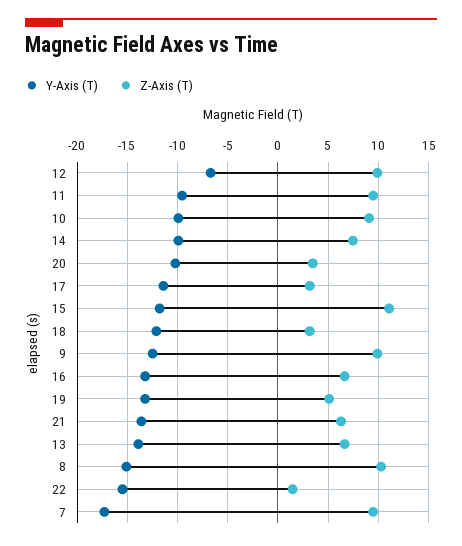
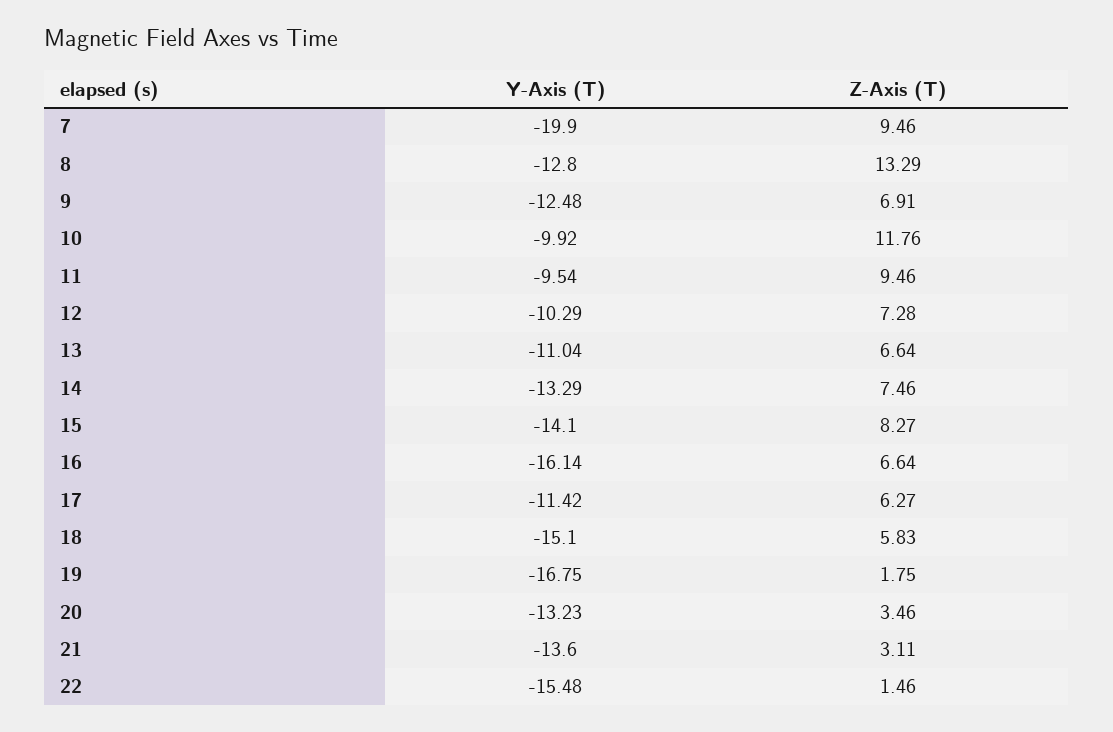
  {
    "Y-Axis (T)": {
-     "12": -7,
+     "12": -10.29,
      "11": -9.54,
      "10": -9.92,
-     "14": -10,
+     "14": -13.29,
-     "20": -10,
+     "20": -13.23,
      "17": -11.42,
-     "15": -12,
+     "15": -14.1,
-     "18": -12,
+     "18": -15.1,
      "9": -12.48,
-     "16": -13,
+     "16": -16.14,
-     "19": -13,
+     "19": -16.75,
      "21": -13.6,
-     "13": -14,
+     "13": -11.04,
-     "8": -15,
+     "8": -12.8,
      "22": -15.48,
-     "7": -17
+     "7": -19.9
    },
    "Z-Axis (T)": {
-     "12": 10,
+     "12": 7.28,
      "11": 9.46,
-     "10": 9,
+     "10": 11.76,
      "14": 7.46,
      "20": 3.46,
-     "17": 3,
+     "17": 6.27,
-     "15": 11,
+     "15": 8.27,
-     "18": 3,
+     "18": 5.83,
-     "9": 10,
+     "9": 6.91,
      "16": 6.64,
-     "19": 5,
+     "19": 1.75,
-     "21": 6,
+     "21": 3.11,
      "13": 6.64,
-     "8": 10,
+     "8": 13.29,
      "22": 1.46,
      "7": 9.46
    }
  }

